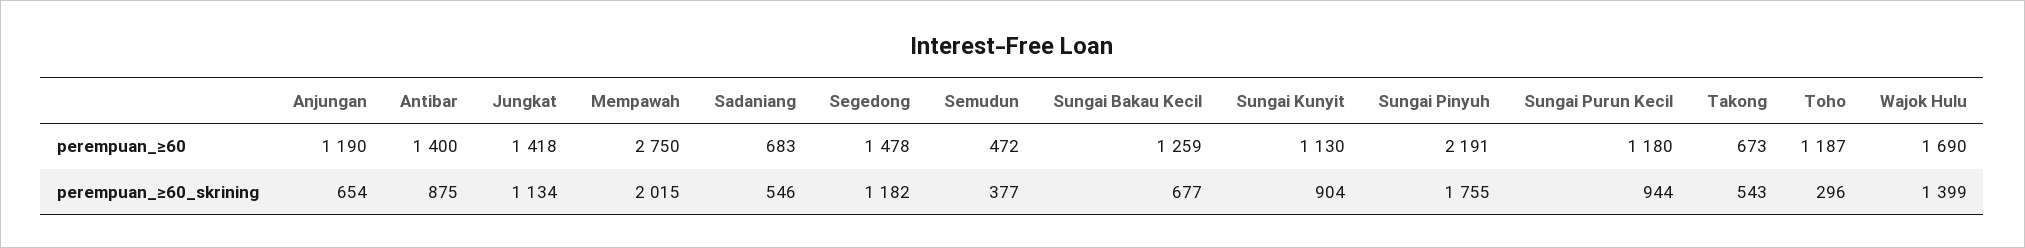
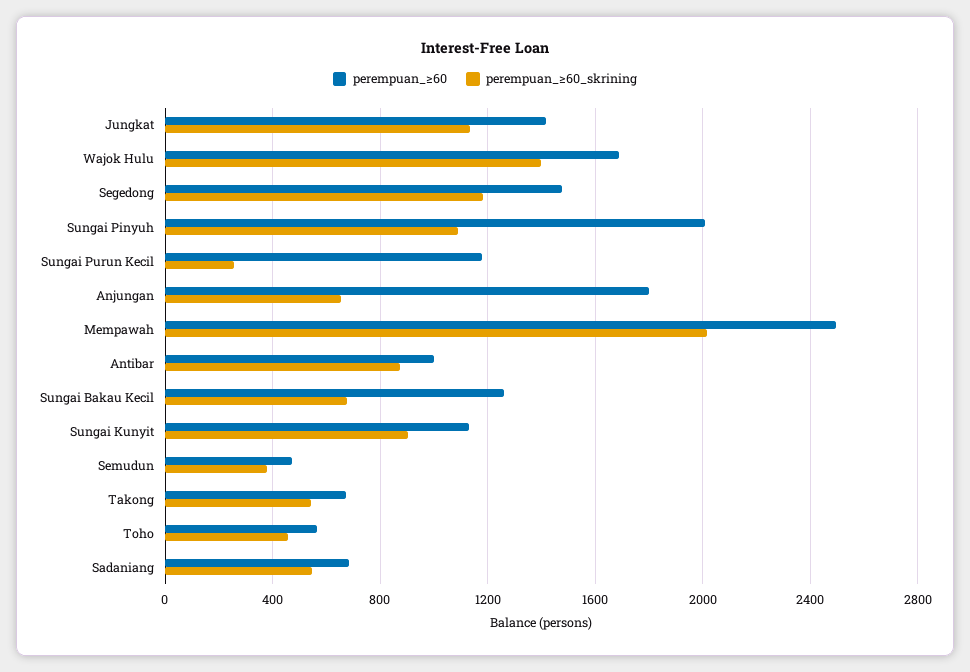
  {
    "perempuan_≥60": {
-     "Anjungan": 1190,
+     "Anjungan": 1800,
-     "Antibar": 1400,
+     "Antibar": 1000,
      "Jungkat": 1418,
-     "Mempawah": 2750,
+     "Mempawah": 2500,
      "Sadaniang": 683,
      "Segedong": 1478,
      "Semudun": 472,
      "Sungai Bakau Kecil": 1259,
      "Sungai Kunyit": 1130,
-     "Sungai Pinyuh": 2191,
+     "Sungai Pinyuh": 2000,
      "Sungai Purun Kecil": 1180,
      "Takong": 673,
-     "Toho": 1187,
+     "Toho": 550,
      "Wajok Hulu": 1690
    },
    "perempuan_≥60_skrining": {
      "Anjungan": 654,
      "Antibar": 875,
      "Jungkat": 1134,
      "Mempawah": 2015,
      "Sadaniang": 546,
      "Segedong": 1182,
      "Semudun": 377,
      "Sungai Bakau Kecil": 677,
      "Sungai Kunyit": 904,
-     "Sungai Pinyuh": 1755,
+     "Sungai Pinyuh": 1100,
-     "Sungai Purun Kecil": 944,
+     "Sungai Purun Kecil": 250,
      "Takong": 543,
-     "Toho": 296,
+     "Toho": 450,
      "Wajok Hulu": 1399
    }
  }

